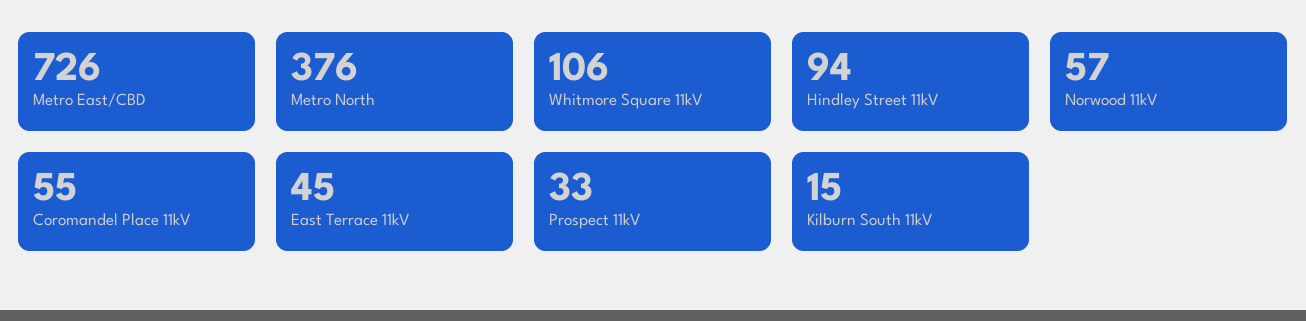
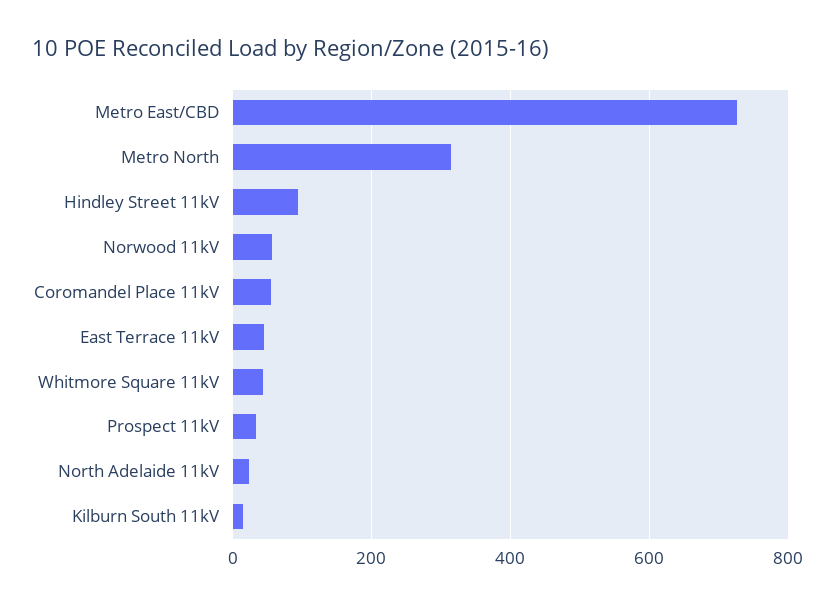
  {
    "Metro East/CBD": 726,
-   "Metro North": 376,
+   "Metro North": 320,
-   "Whitmore Square 11kV": 106,
+   "Whitmore Square 11kV": 40,
    "Hindley Street 11kV": 94,
    "Norwood 11kV": 57,
    "Coromandel Place 11kV": 55,
    "East Terrace 11kV": 45,
    "Prospect 11kV": 33,
-   "Kilburn South 11kV": 15
+   "Kilburn South 11kV": 15,
+   "North Adelaide 11kV": 20
  }

